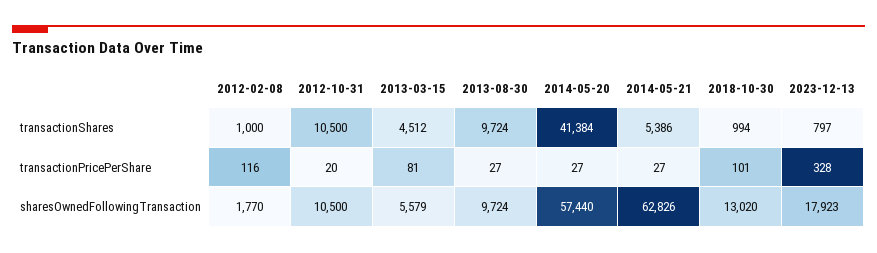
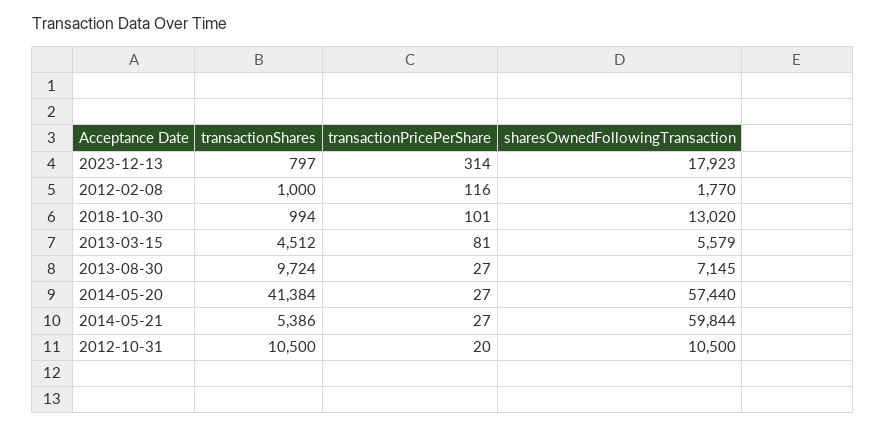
  {
    "2012-02-08": {
      "transactionShares": 1000,
      "transactionPricePerShare": 116,
      "sharesOwnedFollowingTransaction": 1770
    },
    "2012-10-31": {
      "transactionShares": 10500,
      "transactionPricePerShare": 20,
      "sharesOwnedFollowingTransaction": 10500
    },
    "2013-03-15": {
      "transactionShares": 4512,
      "transactionPricePerShare": 81,
      "sharesOwnedFollowingTransaction": 5579
    },
    "2013-08-30": {
      "transactionShares": 9724,
      "transactionPricePerShare": 27,
-     "sharesOwnedFollowingTransaction": 9724
+     "sharesOwnedFollowingTransaction": 7145
    },
    "2014-05-20": {
      "transactionShares": 41384,
      "transactionPricePerShare": 27,
      "sharesOwnedFollowingTransaction": 57440
    },
    "2014-05-21": {
      "transactionShares": 5386,
      "transactionPricePerShare": 27,
-     "sharesOwnedFollowingTransaction": 62826
+     "sharesOwnedFollowingTransaction": 59844
    },
    "2018-10-30": {
      "transactionShares": 994,
      "transactionPricePerShare": 101,
      "sharesOwnedFollowingTransaction": 13020
    },
    "2023-12-13": {
      "transactionShares": 797,
-     "transactionPricePerShare": 328,
+     "transactionPricePerShare": 314,
      "sharesOwnedFollowingTransaction": 17923
    }
  }

